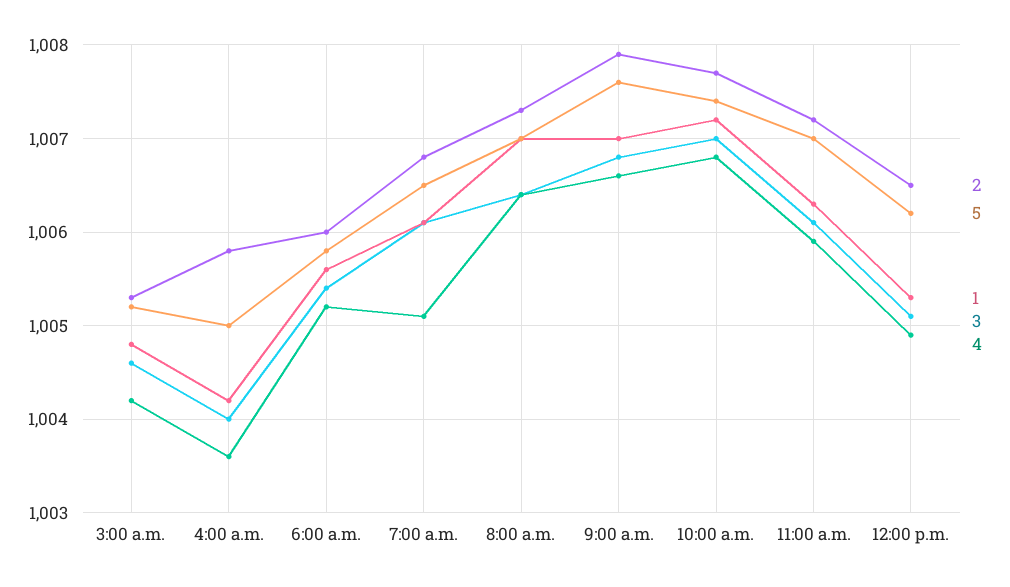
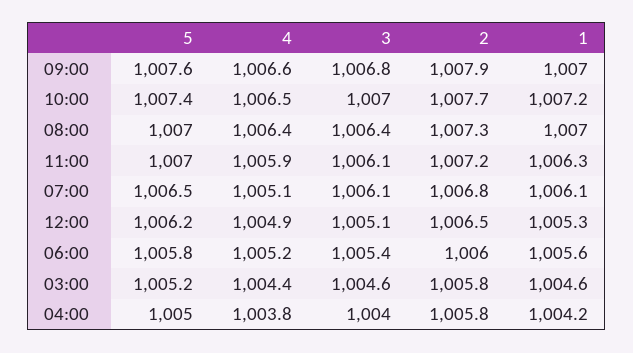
  {
    "2": {
-     "3:00 a.m.": 1005.3,
+     "3:00 a.m.": 1005.8,
      "4:00 a.m.": 1005.8,
      "6:00 a.m.": 1006,
      "7:00 a.m.": 1006.8,
      "8:00 a.m.": 1007.3,
      "9:00 a.m.": 1007.9,
      "10:00 a.m.": 1007.7,
      "11:00 a.m.": 1007.2,
      "12:00 p.m.": 1006.5
    },
    "5": {
      "3:00 a.m.": 1005.2,
      "4:00 a.m.": 1005,
      "6:00 a.m.": 1005.8,
      "7:00 a.m.": 1006.5,
      "8:00 a.m.": 1007,
      "9:00 a.m.": 1007.6,
      "10:00 a.m.": 1007.4,
      "11:00 a.m.": 1007,
      "12:00 p.m.": 1006.2
    },
    "1": {
-     "3:00 a.m.": 1004.8,
+     "3:00 a.m.": 1004.6,
      "4:00 a.m.": 1004.2,
      "6:00 a.m.": 1005.6,
      "7:00 a.m.": 1006.1,
      "8:00 a.m.": 1007,
      "9:00 a.m.": 1007,
      "10:00 a.m.": 1007.2,
      "11:00 a.m.": 1006.3,
      "12:00 p.m.": 1005.3
    },
    "3": {
      "3:00 a.m.": 1004.6,
      "4:00 a.m.": 1004,
      "6:00 a.m.": 1005.4,
      "7:00 a.m.": 1006.1,
      "8:00 a.m.": 1006.4,
      "9:00 a.m.": 1006.8,
      "10:00 a.m.": 1007,
      "11:00 a.m.": 1006.1,
      "12:00 p.m.": 1005.1
    },
    "4": {
-     "3:00 a.m.": 1004.2,
+     "3:00 a.m.": 1004.4,
-     "4:00 a.m.": 1003.6,
+     "4:00 a.m.": 1003.8,
      "6:00 a.m.": 1005.2,
      "7:00 a.m.": 1005.1,
      "8:00 a.m.": 1006.4,
      "9:00 a.m.": 1006.6,
-     "10:00 a.m.": 1006.8,
+     "10:00 a.m.": 1006.5,
      "11:00 a.m.": 1005.9,
      "12:00 p.m.": 1004.9
    }
  }

